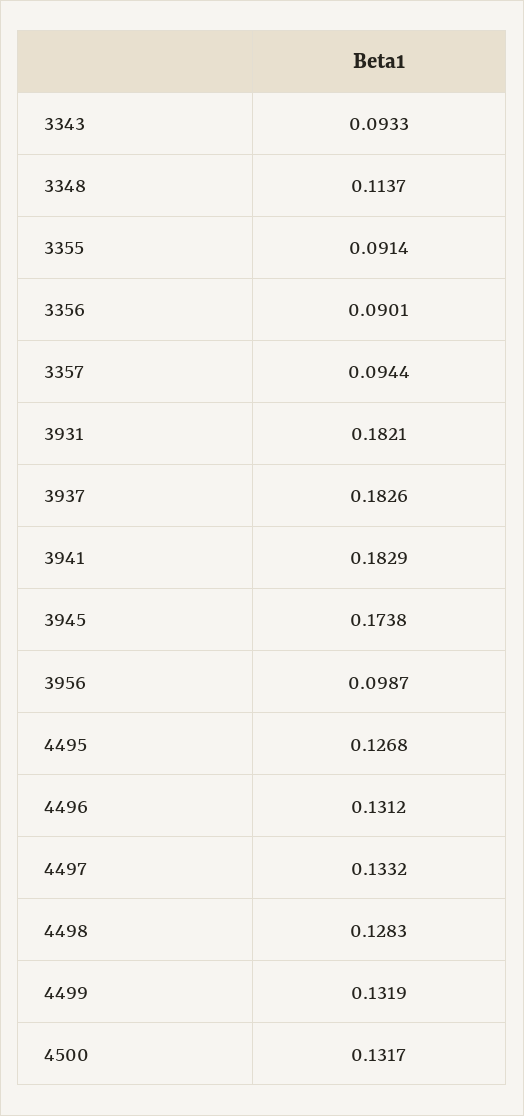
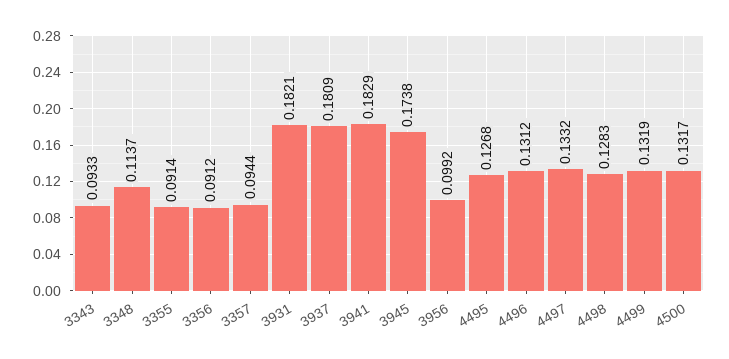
  {
    "3343": 0.0933,
    "3348": 0.1137,
    "3355": 0.0914,
-   "3356": 0.0901,
+   "3356": 0.0912,
    "3357": 0.0944,
    "3931": 0.1821,
-   "3937": 0.1826,
+   "3937": 0.1809,
    "3941": 0.1829,
    "3945": 0.1738,
-   "3956": 0.0987,
+   "3956": 0.0992,
    "4495": 0.1268,
    "4496": 0.1312,
    "4497": 0.1332,
    "4498": 0.1283,
    "4499": 0.1319,
    "4500": 0.1317
  }

